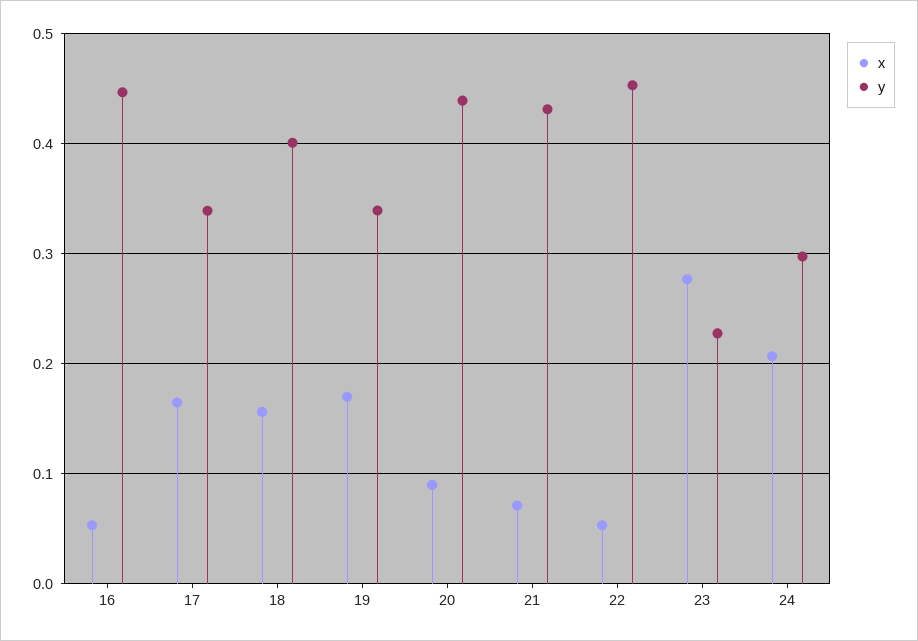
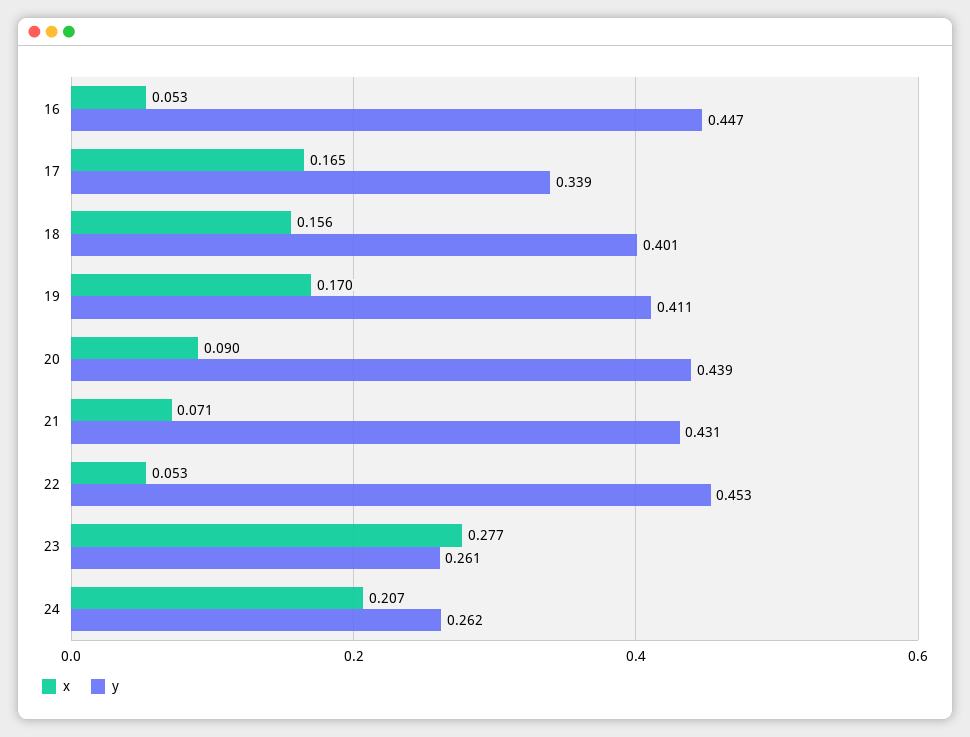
  {
    "x": {
      "16": 0.053,
      "17": 0.165,
      "18": 0.156,
      "19": 0.17,
      "20": 0.09,
      "21": 0.071,
      "22": 0.053,
      "23": 0.277,
      "24": 0.207
    },
    "y": {
      "16": 0.447,
      "17": 0.339,
      "18": 0.401,
-     "19": 0.34,
+     "19": 0.411,
      "20": 0.439,
      "21": 0.431,
      "22": 0.453,
-     "23": 0.23,
+     "23": 0.261,
-     "24": 0.3
+     "24": 0.262
    }
  }

